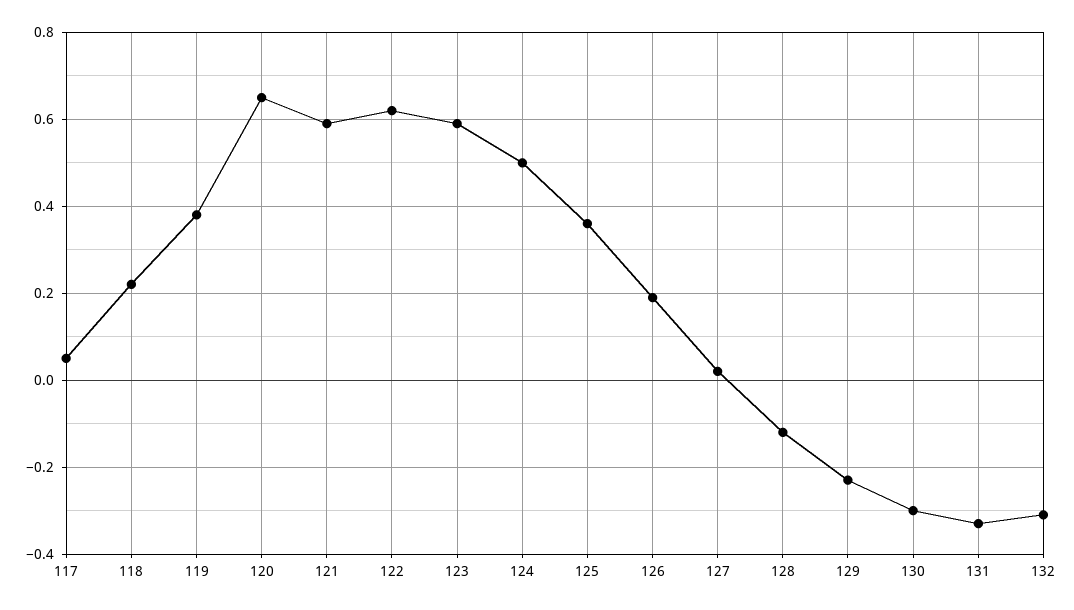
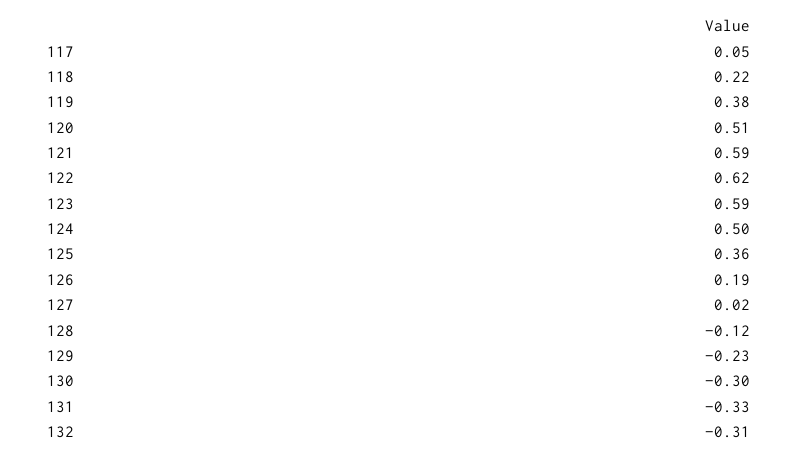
  {
    "117": 0.05,
    "118": 0.22,
    "119": 0.38,
-   "120": 0.65,
+   "120": 0.51,
    "121": 0.59,
    "122": 0.62,
    "123": 0.59,
    "124": 0.5,
    "125": 0.36,
    "126": 0.19,
    "127": 0.02,
    "128": -0.12,
    "129": -0.23,
    "130": -0.3,
    "131": -0.33,
    "132": -0.31
  }

